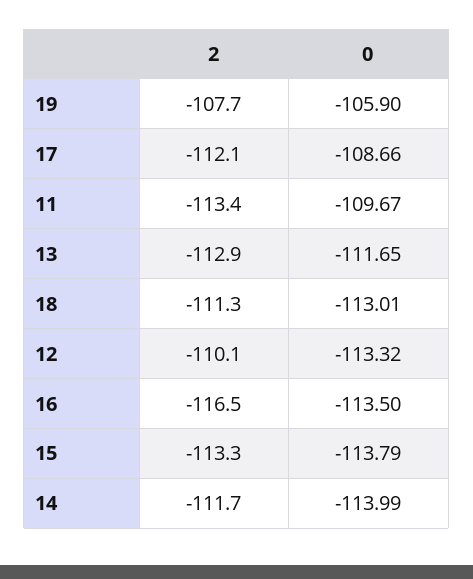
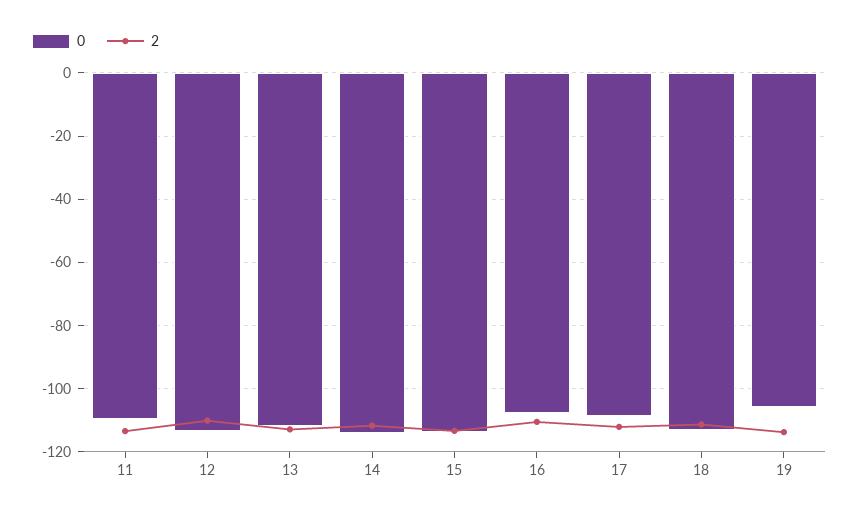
  {
    "2": {
-     "19": -107.7,
+     "19": -114,
      "17": -112.1,
      "11": -113.4,
      "13": -112.9,
      "18": -111.3,
      "12": -110.1,
-     "16": -116.5,
+     "16": -110,
      "15": -113.3,
      "14": -111.7
    },
    "0": {
      "19": -105.9,
      "17": -108.66,
      "11": -109.67,
      "13": -111.65,
      "18": -113.01,
      "12": -113.32,
-     "16": -113.5,
+     "16": -108,
      "15": -113.79,
      "14": -113.99
    }
  }

